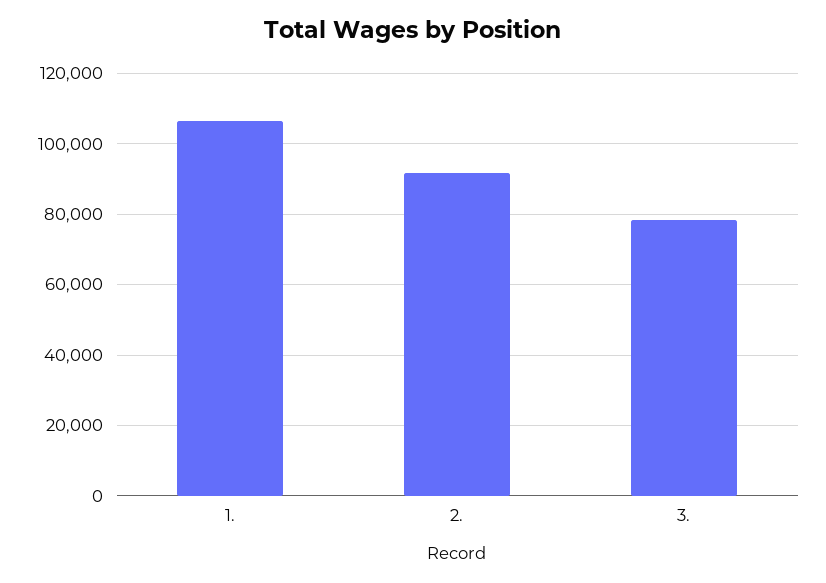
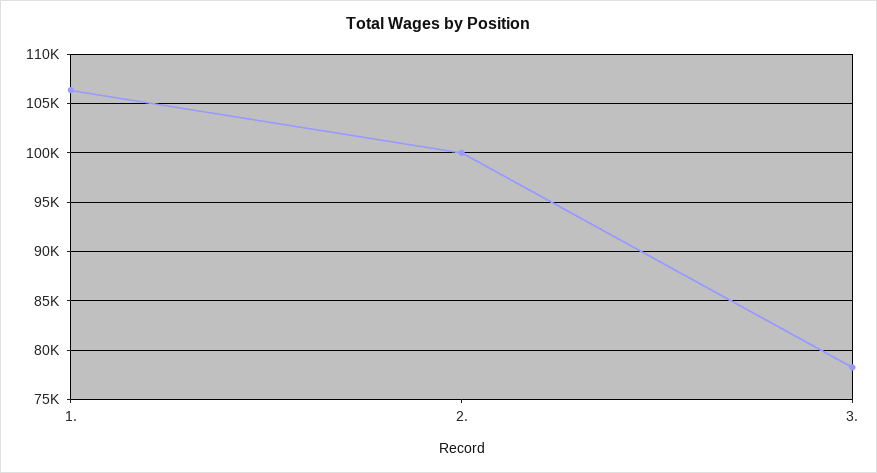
  {
    "1.": 106000,
-   "2.": 92000,
+   "2.": 100000,
    "3.": 78000
  }

